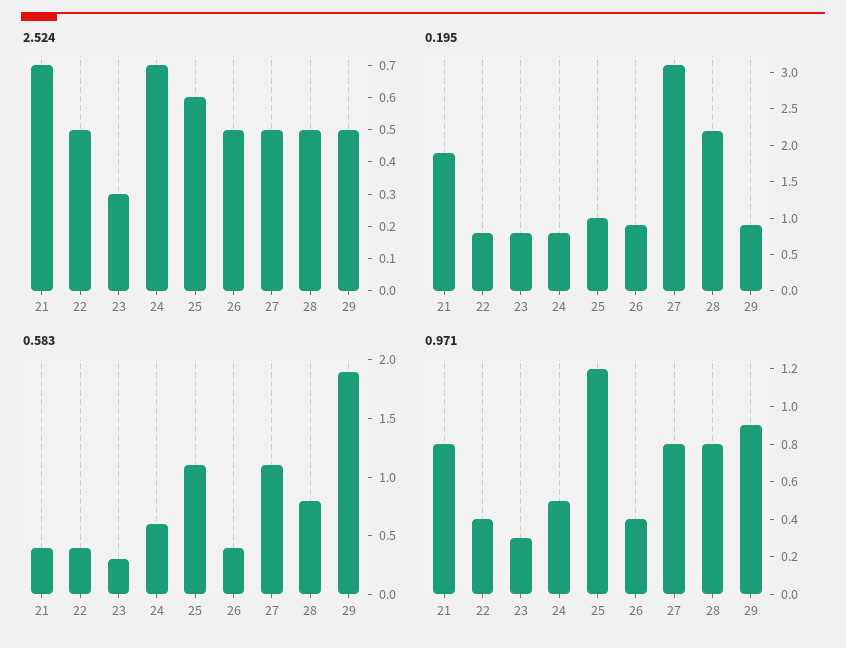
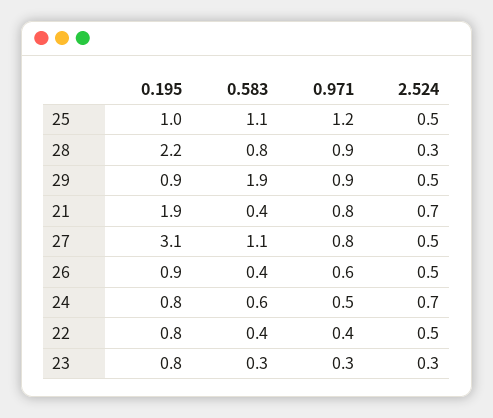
  {
    "2.524": {
      "21": 0.7,
      "22": 0.5,
      "23": 0.3,
      "24": 0.7,
-     "25": 0.6,
+     "25": 0.5,
      "26": 0.5,
      "27": 0.5,
-     "28": 0.5,
+     "28": 0.3,
      "29": 0.5
    },
    "0.195": {
      "21": 1.9,
      "22": 0.8,
      "23": 0.8,
      "24": 0.8,
      "25": 1,
      "26": 0.9,
      "27": 3.1,
      "28": 2.2,
      "29": 0.9
    },
    "0.583": {
      "21": 0.4,
      "22": 0.4,
      "23": 0.3,
      "24": 0.6,
      "25": 1.1,
      "26": 0.4,
      "27": 1.1,
      "28": 0.8,
      "29": 1.9
    },
    "0.971": {
      "21": 0.8,
      "22": 0.4,
      "23": 0.3,
      "24": 0.5,
      "25": 1.2,
-     "26": 0.4,
+     "26": 0.6,
      "27": 0.8,
-     "28": 0.8,
+     "28": 0.9,
      "29": 0.9
    }
  }

